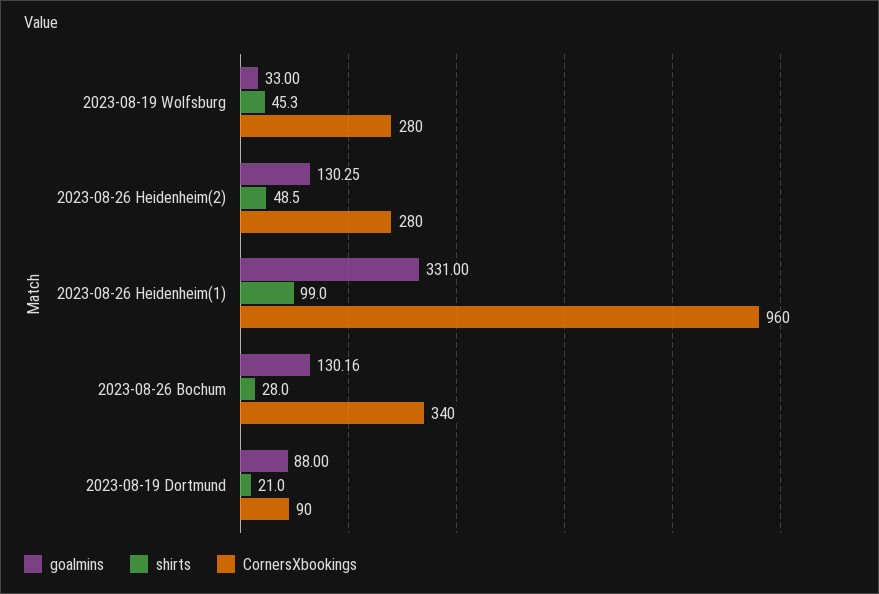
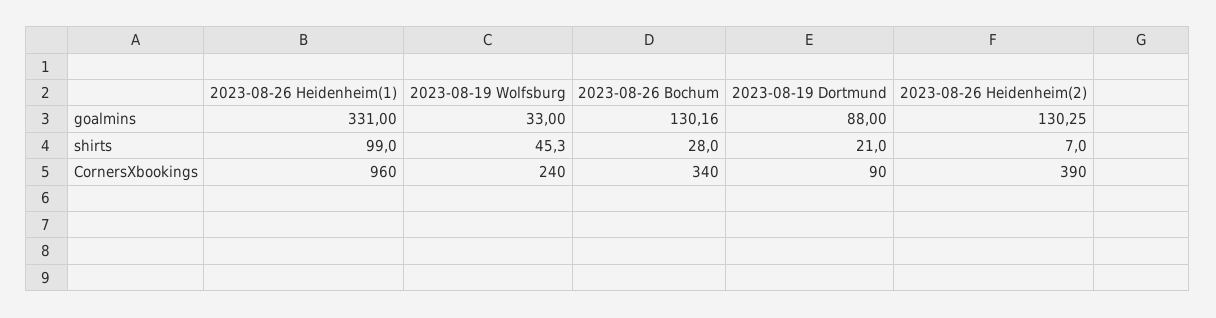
  {
    "goalmins": {
      "2023-08-19 Wolfsburg": 33,
      "2023-08-26 Heidenheim(2)": 130.25,
      "2023-08-26 Heidenheim(1)": 331,
      "2023-08-26 Bochum": 130.16,
      "2023-08-19 Dortmund": 88
    },
    "shirts": {
      "2023-08-19 Wolfsburg": 45.3,
-     "2023-08-26 Heidenheim(2)": 48.5,
+     "2023-08-26 Heidenheim(2)": 7,
      "2023-08-26 Heidenheim(1)": 99,
      "2023-08-26 Bochum": 28,
      "2023-08-19 Dortmund": 21
    },
    "CornersXbookings": {
-     "2023-08-19 Wolfsburg": 280,
+     "2023-08-19 Wolfsburg": 240,
-     "2023-08-26 Heidenheim(2)": 280,
+     "2023-08-26 Heidenheim(2)": 390,
      "2023-08-26 Heidenheim(1)": 960,
      "2023-08-26 Bochum": 340,
      "2023-08-19 Dortmund": 90
    }
  }

